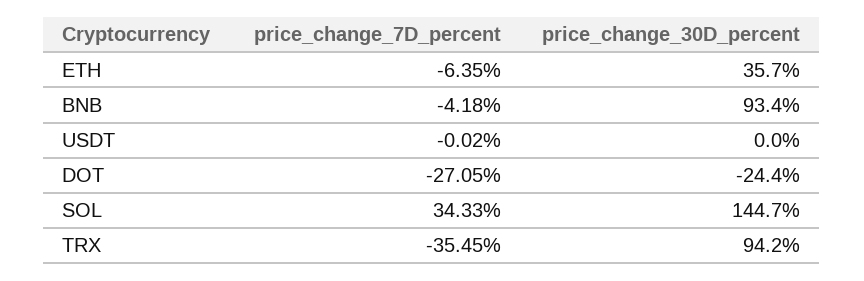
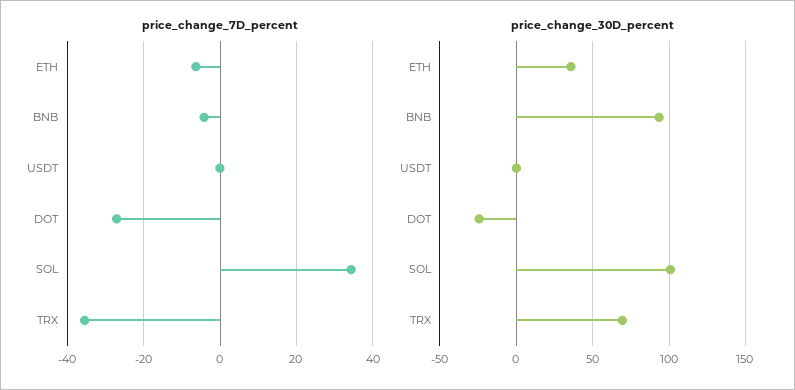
  {
    "price_change_7D_percent": {
      "ETH": -6.35,
      "BNB": -4.18,
      "USDT": -0.02,
      "DOT": -27.05,
      "SOL": 34.33,
      "TRX": -35.45
    },
    "price_change_30D_percent": {
      "ETH": 35.7,
      "BNB": 93.4,
      "USDT": 0,
      "DOT": -24.4,
-     "SOL": 144.7,
+     "SOL": 100,
-     "TRX": 94.2
+     "TRX": 70
    }
  }

